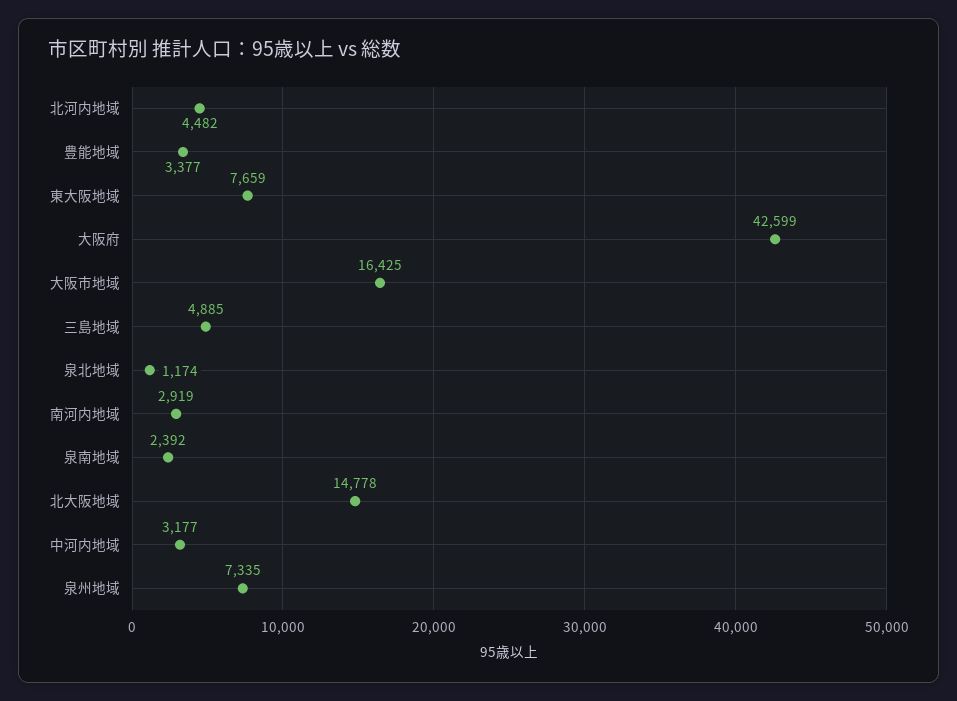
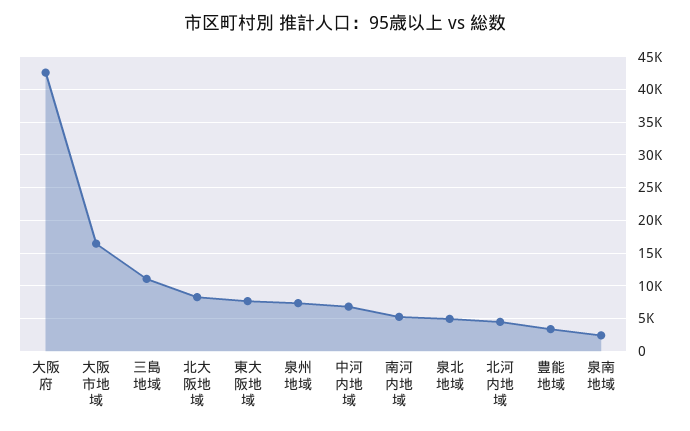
  {
    "北河内地域": 4482,
    "豊能地域": 3377,
    "東大阪地域": 7659,
    "大阪府": 42599,
    "大阪市地域": 16425,
-   "三島地域": 4885,
+   "三島地域": 11000,
-   "泉北地域": 1174,
+   "泉北地域": 5000,
-   "南河内地域": 2919,
+   "南河内地域": 5000,
    "泉南地域": 2392,
-   "北大阪地域": 14778,
+   "北大阪地域": 8000,
-   "中河内地域": 3177,
+   "中河内地域": 7000,
    "泉州地域": 7335
  }

